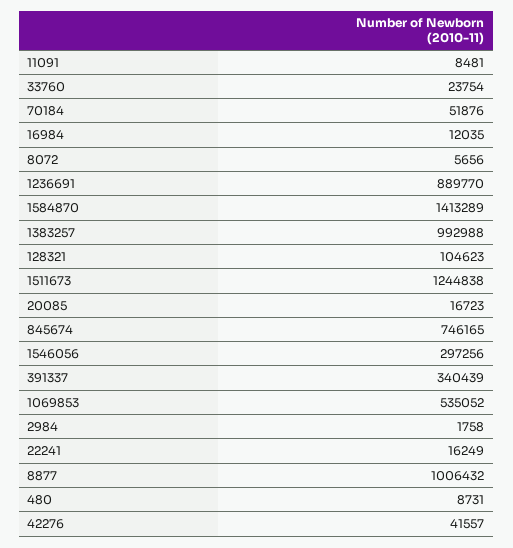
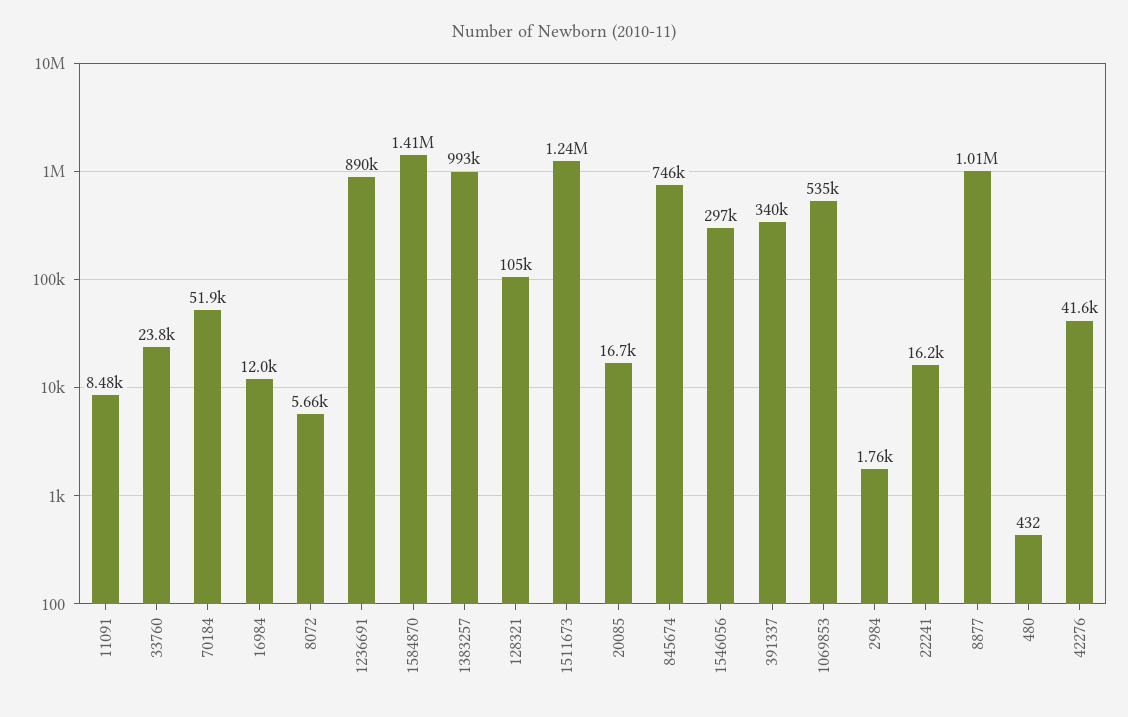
  {
    "11091": 8481,
    "33760": 23754,
    "70184": 51876,
    "16984": 12035,
    "8072": 5656,
    "1236691": 889770,
    "1584870": 1413289,
    "1383257": 992988,
    "128321": 104623,
    "1511673": 1244838,
    "20085": 16723,
    "845674": 746165,
    "1546056": 297256,
    "391337": 340439,
    "1069853": 535052,
    "2984": 1758,
    "22241": 16249,
    "8877": 1006432,
-   "480": 8731,
+   "480": 432,
    "42276": 41557
  }

